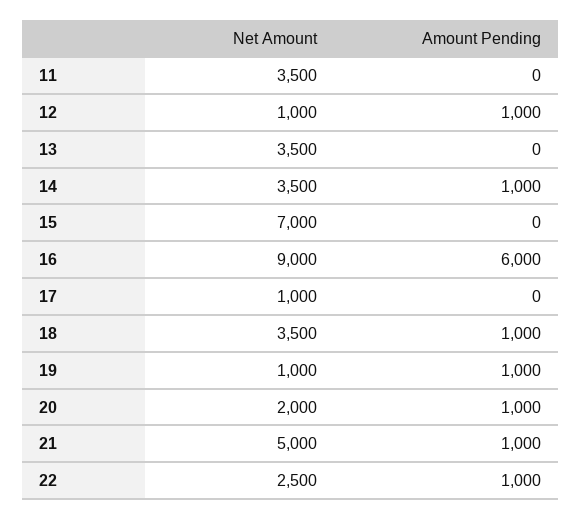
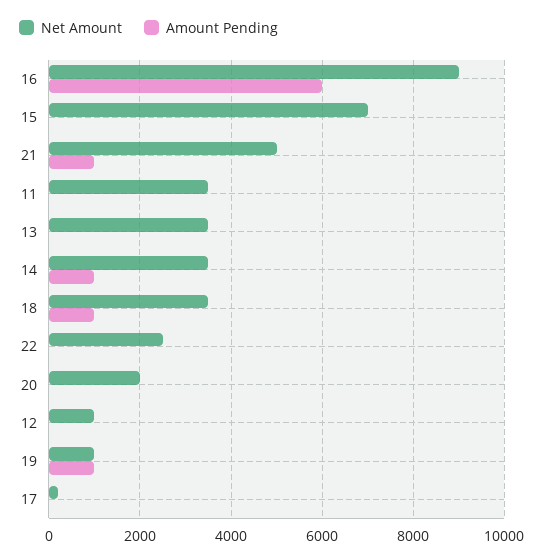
  {
    "Net Amount": {
      "11": 3500,
      "12": 1000,
      "13": 3500,
      "14": 3500,
      "15": 7000,
      "16": 9000,
-     "17": 1000,
+     "17": 200,
      "18": 3500,
      "19": 1000,
      "20": 2000,
      "21": 5000,
      "22": 2500
    },
    "Amount Pending": {
      "11": 0,
-     "12": 1000,
+     "12": 0,
      "13": 0,
      "14": 1000,
      "15": 0,
      "16": 6000,
      "17": 0,
      "18": 1000,
      "19": 1000,
-     "20": 1000,
+     "20": 0,
      "21": 1000,
-     "22": 1000
+     "22": 0
    }
  }

